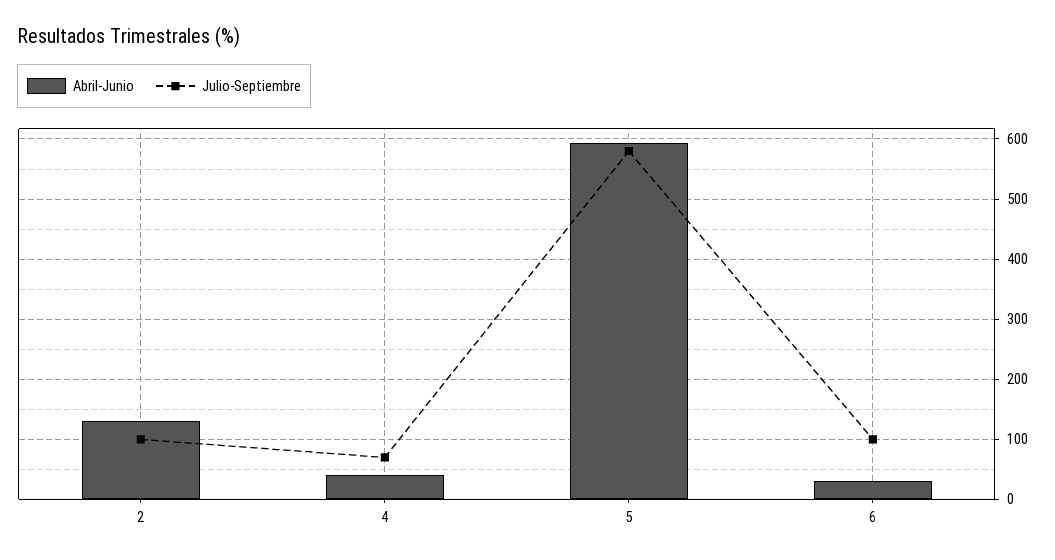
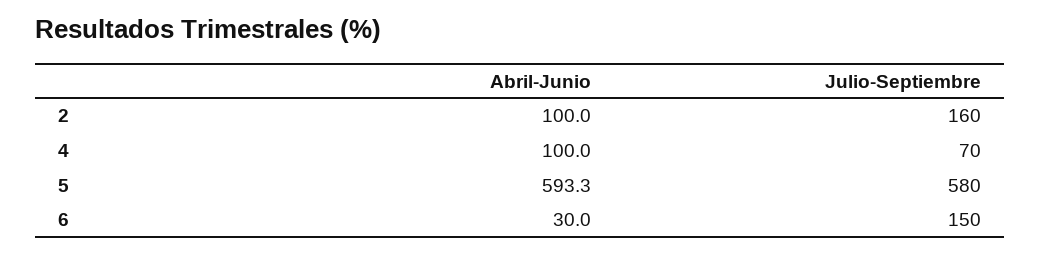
  {
    "Abril-Junio": {
-     "2": 130,
+     "2": 100,
-     "4": 40,
+     "4": 100,
      "5": 593.3,
      "6": 30
    },
    "Julio-Septiembre": {
-     "2": 100,
+     "2": 160,
      "4": 70,
      "5": 580,
-     "6": 100
+     "6": 150
    }
  }

